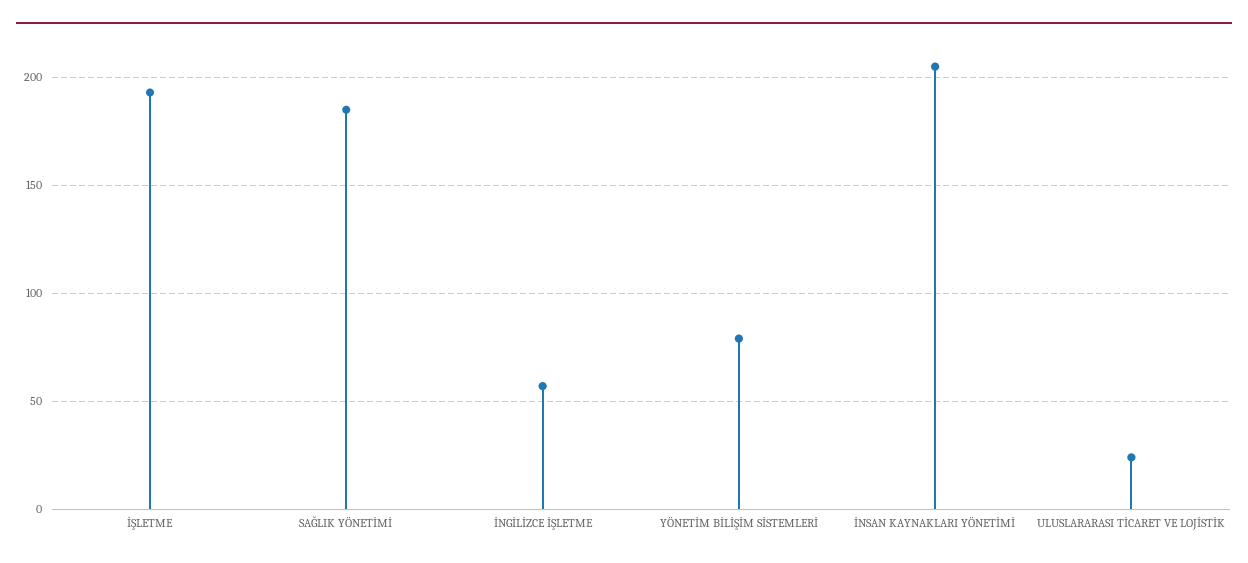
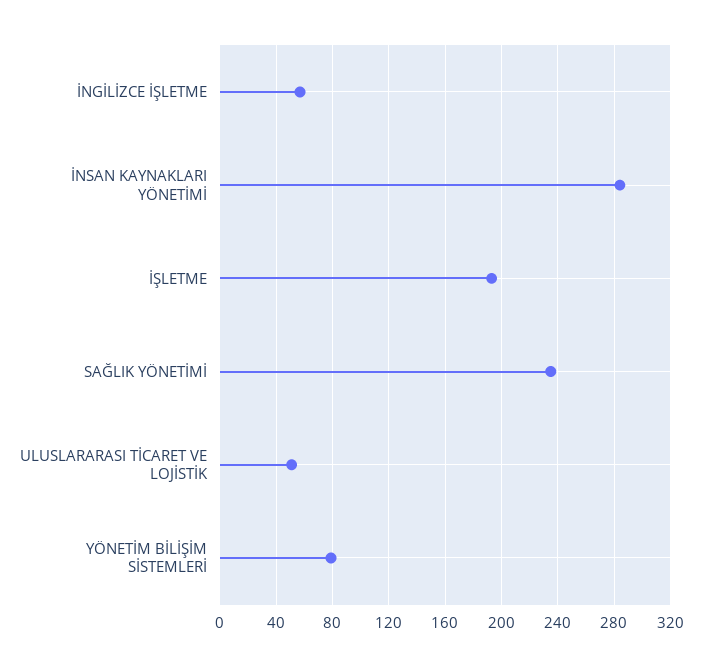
  {
    "İŞLETME": 195,
-   "SAĞLIK YÖNETİMİ": 185,
+   "SAĞLIK YÖNETİMİ": 235,
    "İNGİLİZCE İŞLETME": 55,
    "YÖNETİM BİLİŞİM SİSTEMLERİ": 80,
-   "İNSAN KAYNAKLARI YÖNETİMİ": 205,
+   "İNSAN KAYNAKLARI YÖNETİMİ": 285,
-   "ULUSLARARASI TİCARET VE LOJİSTİK": 25
+   "ULUSLARARASI TİCARET VE LOJİSTİK": 50
  }

